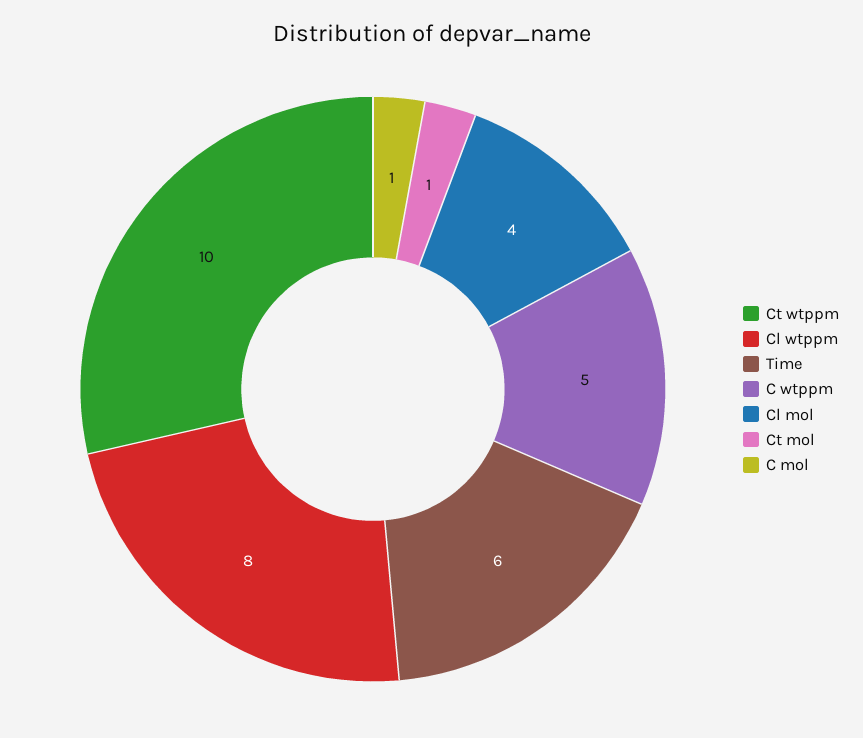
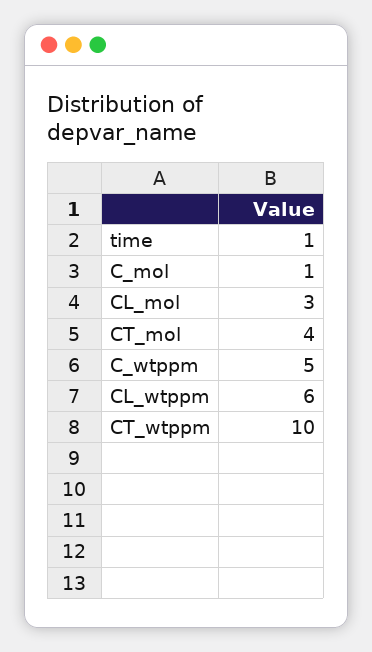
  {
    "Ct wtppm": 10,
-   "Cl wtppm": 8,
+   "Cl wtppm": 6,
-   "Time": 6,
+   "Time": 1,
    "C wtppm": 5,
-   "Cl mol": 4,
+   "Cl mol": 3,
-   "Ct mol": 1,
+   "Ct mol": 4,
    "C mol": 1
  }

